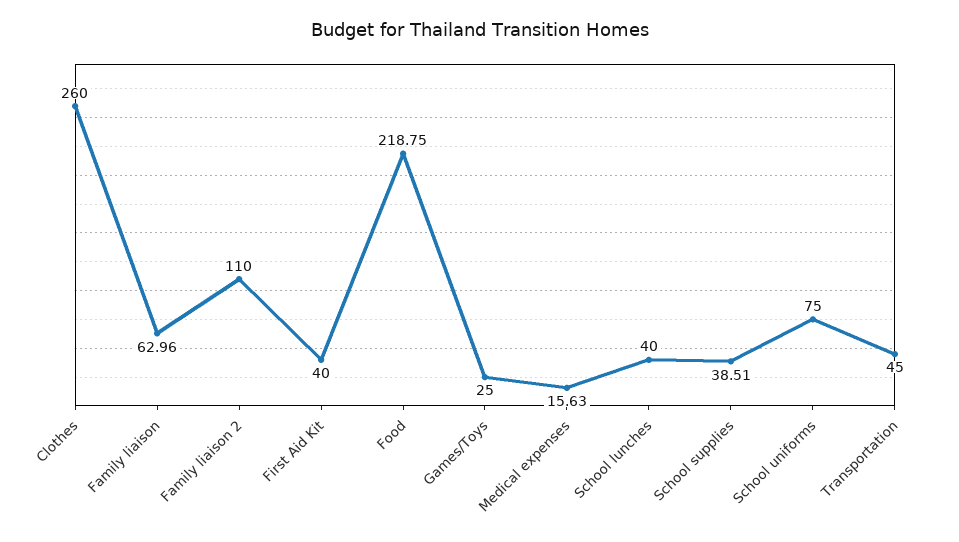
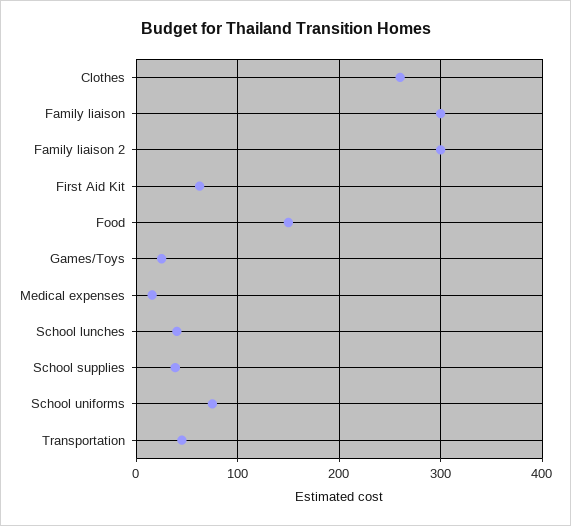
  {
    "Clothes": 260,
-   "Family liaison": 62.96,
+   "Family liaison": 300,
-   "Family liaison 2": 110,
+   "Family liaison 2": 300,
-   "First Aid Kit": 40,
+   "First Aid Kit": 60,
-   "Food": 218.75,
+   "Food": 150,
    "Games/Toys": 25,
    "Medical expenses": 15.63,
    "School lunches": 40,
    "School supplies": 38.51,
    "School uniforms": 75,
    "Transportation": 45
  }

